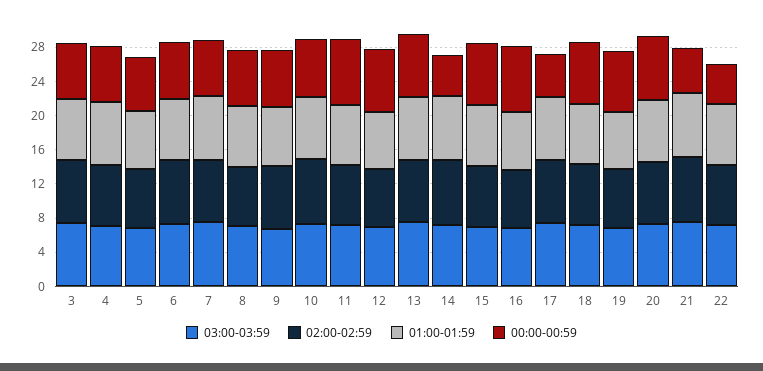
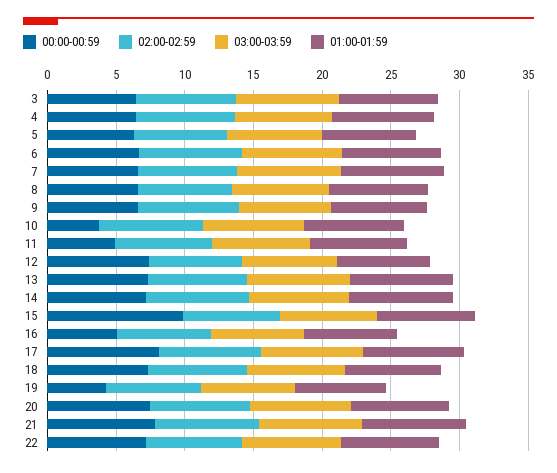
  {
    "03:00-03:59": {
      "3": 7,
      "4": 7,
      "5": 7,
      "6": 7,
      "7": 8,
      "8": 7,
      "9": 7,
      "10": 7,
      "11": 7,
      "12": 7,
      "13": 8,
      "14": 7,
      "15": 7,
      "16": 7,
      "17": 7,
      "18": 7,
      "19": 7,
      "20": 7,
      "21": 8,
      "22": 7
    },
    "02:00-02:59": {
      "3": 7,
      "4": 7,
      "5": 7,
      "6": 7,
      "7": 7,
      "8": 7,
      "9": 7,
      "10": 8,
      "11": 7,
      "12": 7,
      "13": 7,
      "14": 8,
      "15": 7,
      "16": 7,
      "17": 7,
      "18": 7,
      "19": 7,
      "20": 7,
      "21": 8,
      "22": 7
    },
    "01:00-01:59": {
      "3": 7,
      "4": 7,
      "5": 7,
      "6": 7,
      "7": 8,
      "8": 7,
      "9": 7,
      "10": 7,
      "11": 7,
      "12": 7,
      "13": 7,
      "14": 8,
      "15": 7,
      "16": 7,
      "17": 7,
      "18": 7,
      "19": 7,
      "20": 7,
      "21": 8,
      "22": 7
    },
    "00:00-00:59": {
      "3": 6,
      "4": 6,
      "5": 6,
      "6": 7,
      "7": 7,
      "8": 7,
      "9": 7,
-     "10": 7,
+     "10": 4,
-     "11": 8,
+     "11": 5,
      "12": 7,
      "13": 7,
-     "14": 5,
+     "14": 7,
-     "15": 7,
+     "15": 10,
-     "16": 8,
+     "16": 5,
-     "17": 5,
+     "17": 8,
      "18": 7,
-     "19": 7,
+     "19": 4,
      "20": 7,
-     "21": 5,
+     "21": 8,
-     "22": 5
+     "22": 7
    }
  }

